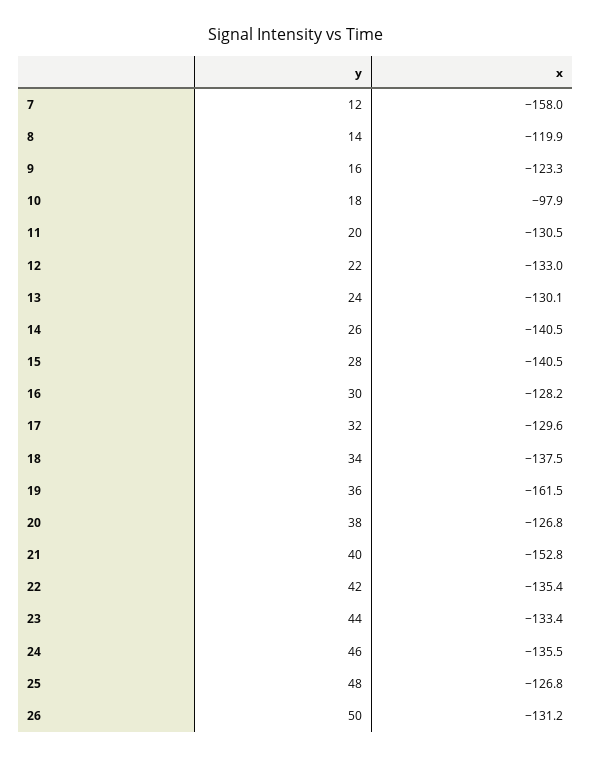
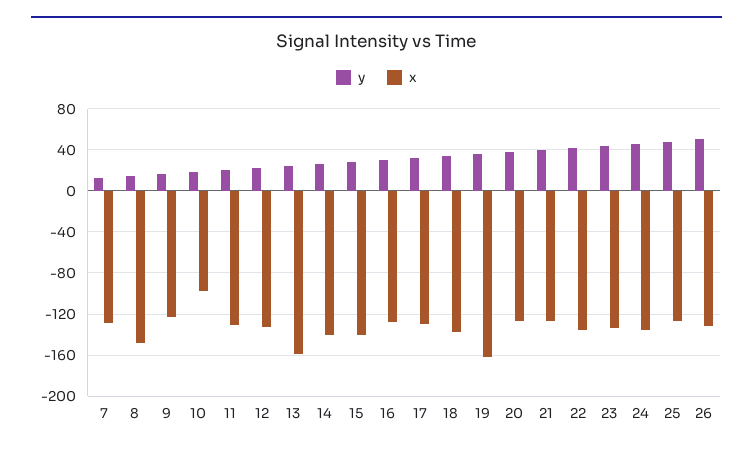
  {
    "y": {
      "7": 12,
      "8": 14,
      "9": 16,
      "10": 18,
      "11": 20,
      "12": 22,
      "13": 24,
      "14": 26,
      "15": 28,
      "16": 30,
      "17": 32,
      "18": 34,
      "19": 36,
      "20": 38,
      "21": 40,
      "22": 42,
      "23": 44,
      "24": 46,
      "25": 48,
      "26": 50
    },
    "x": {
-     "7": -158,
+     "7": -130,
-     "8": -119.9,
+     "8": -150,
      "9": -123.3,
      "10": -97.9,
      "11": -130.5,
      "12": -133,
-     "13": -130.1,
+     "13": -160,
      "14": -140.5,
      "15": -140.5,
      "16": -128.2,
      "17": -129.6,
      "18": -137.5,
      "19": -161.5,
      "20": -126.8,
-     "21": -152.8,
+     "21": -130,
      "22": -135.4,
      "23": -133.4,
      "24": -135.5,
      "25": -126.8,
      "26": -131.2
    }
  }

